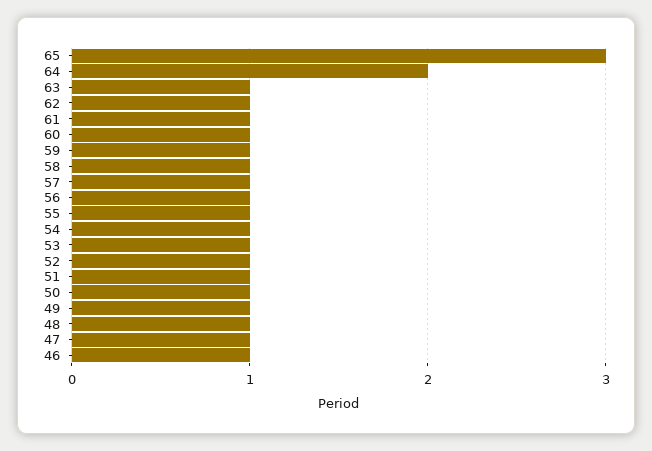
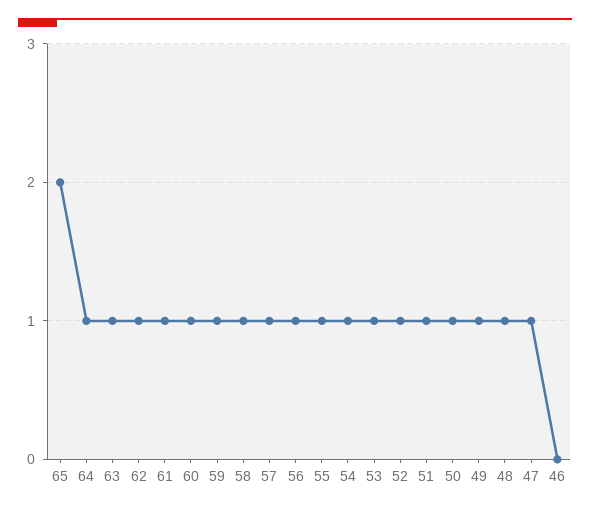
  {
-   "65": 3,
+   "65": 2,
-   "64": 2,
+   "64": 1,
    "63": 1,
    "62": 1,
    "61": 1,
    "60": 1,
    "59": 1,
    "58": 1,
    "57": 1,
    "56": 1,
    "55": 1,
    "54": 1,
    "53": 1,
    "52": 1,
    "51": 1,
    "50": 1,
    "49": 1,
    "48": 1,
    "47": 1,
-   "46": 1
+   "46": 0
  }

